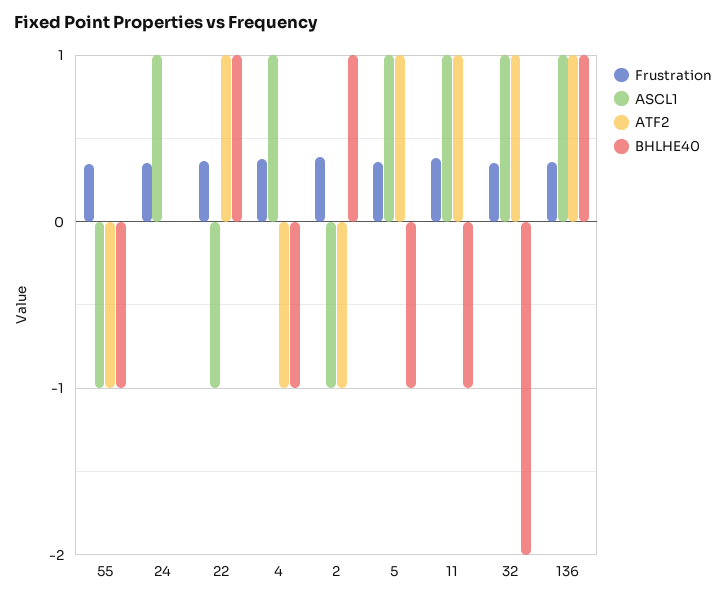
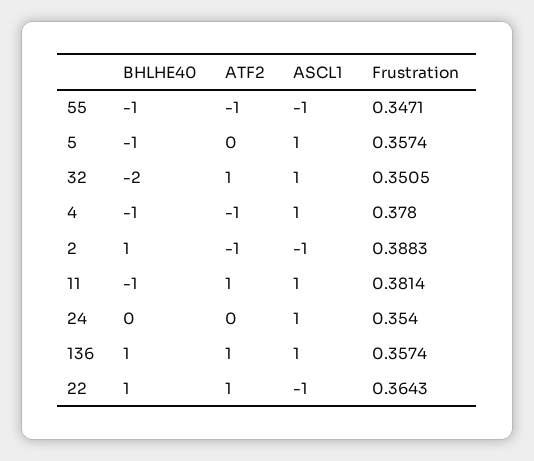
  {
    "Frustration": {
      "55": 0.3471,
      "24": 0.354,
      "22": 0.3643,
      "4": 0.378,
      "2": 0.3883,
      "5": 0.3574,
      "11": 0.3814,
      "32": 0.3505,
      "136": 0.3574
    },
    "ASCL1": {
      "55": -1,
      "24": 1,
      "22": -1,
      "4": 1,
      "2": -1,
      "5": 1,
      "11": 1,
      "32": 1,
      "136": 1
    },
    "ATF2": {
      "55": -1,
      "24": 0,
      "22": 1,
      "4": -1,
      "2": -1,
-     "5": 1,
+     "5": 0,
      "11": 1,
      "32": 1,
      "136": 1
    },
    "BHLHE40": {
      "55": -1,
      "24": 0,
      "22": 1,
      "4": -1,
      "2": 1,
      "5": -1,
      "11": -1,
      "32": -2,
      "136": 1
    }
  }

